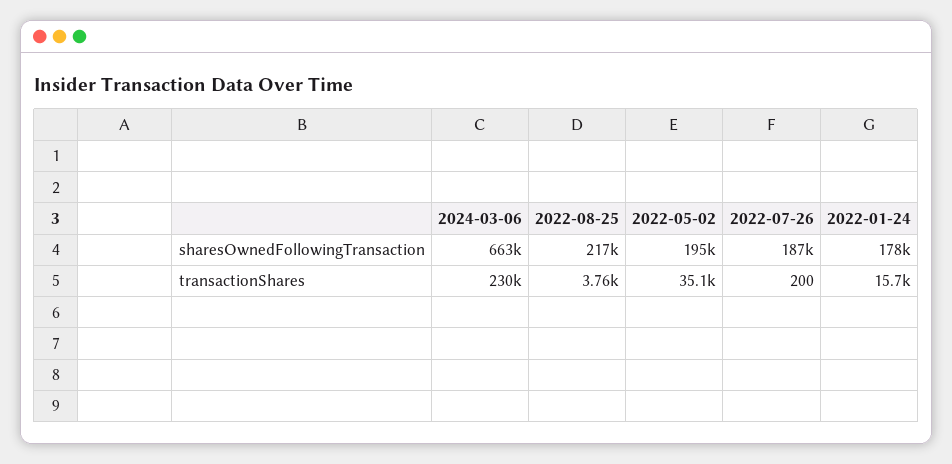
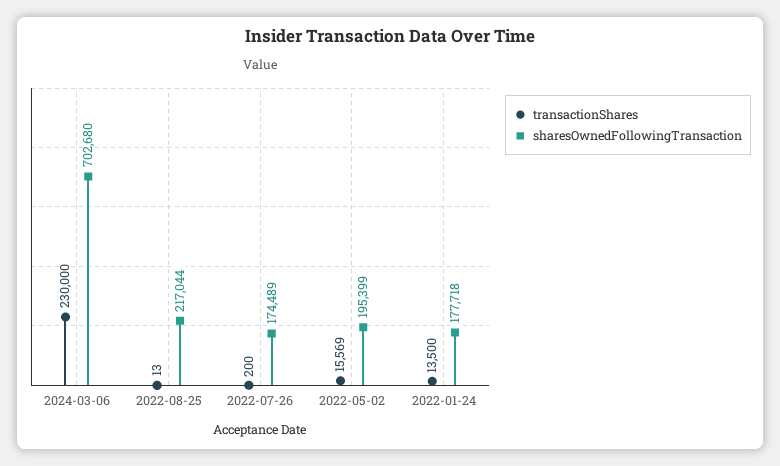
  {
    "sharesOwnedFollowingTransaction": {
-     "2024-03-06": 663000,
+     "2024-03-06": 702680,
      "2022-08-25": 217044,
      "2022-05-02": 195399,
-     "2022-07-26": 187000,
+     "2022-07-26": 174489,
      "2022-01-24": 177718
    },
    "transactionShares": {
      "2024-03-06": 230000,
-     "2022-08-25": 3760,
+     "2022-08-25": 13,
-     "2022-05-02": 35100,
+     "2022-05-02": 15569,
      "2022-07-26": 200,
-     "2022-01-24": 15700
+     "2022-01-24": 13500
    }
  }

